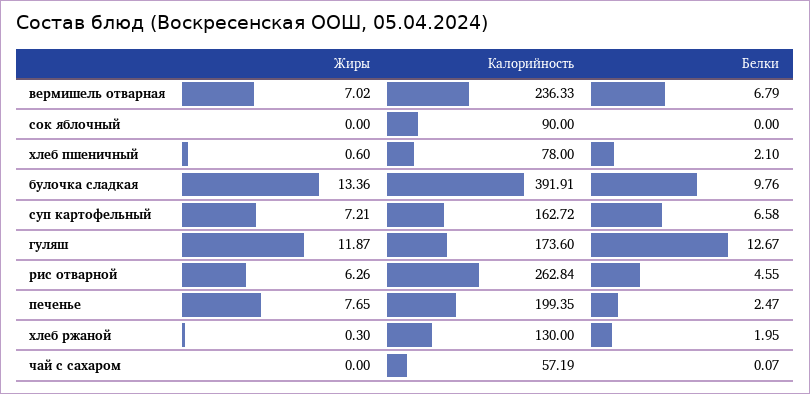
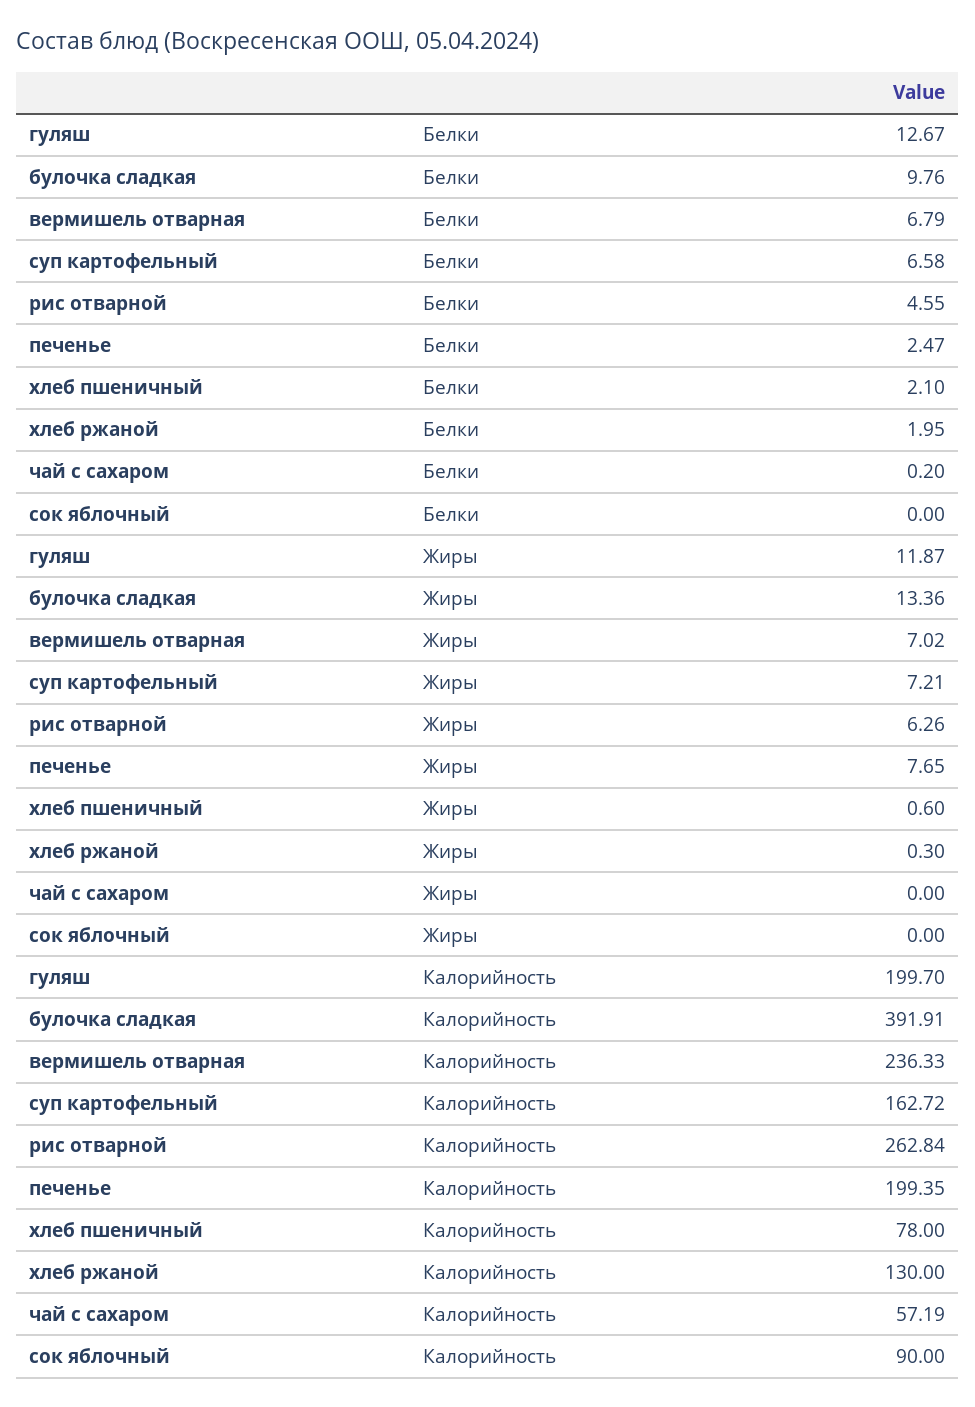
  {
    "Жиры": {
      "вермишель отварная": 7.02,
      "сок яблочный": 0,
      "хлеб пшеничный": 0.6,
      "булочка сладкая": 13.36,
      "суп картофельный": 7.21,
      "гуляш": 11.87,
      "рис отварной": 6.26,
      "печенье": 7.65,
      "хлеб ржаной": 0.3,
      "чай с сахаром": 0
    },
    "Калорийность": {
      "вермишель отварная": 236.33,
      "сок яблочный": 90,
      "хлеб пшеничный": 78,
      "булочка сладкая": 391.91,
      "суп картофельный": 162.72,
-     "гуляш": 173.6,
+     "гуляш": 199.7,
      "рис отварной": 262.84,
      "печенье": 199.35,
      "хлеб ржаной": 130,
      "чай с сахаром": 57.19
    },
    "Белки": {
      "вермишель отварная": 6.79,
      "сок яблочный": 0,
      "хлеб пшеничный": 2.1,
      "булочка сладкая": 9.76,
      "суп картофельный": 6.58,
      "гуляш": 12.67,
      "рис отварной": 4.55,
      "печенье": 2.47,
      "хлеб ржаной": 1.95,
-     "чай с сахаром": 0.07
+     "чай с сахаром": 0.2
    }
  }

